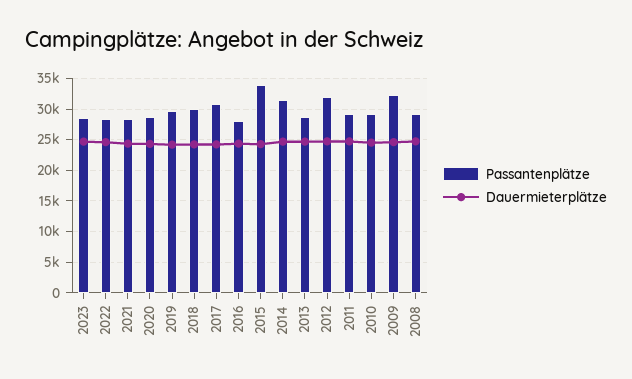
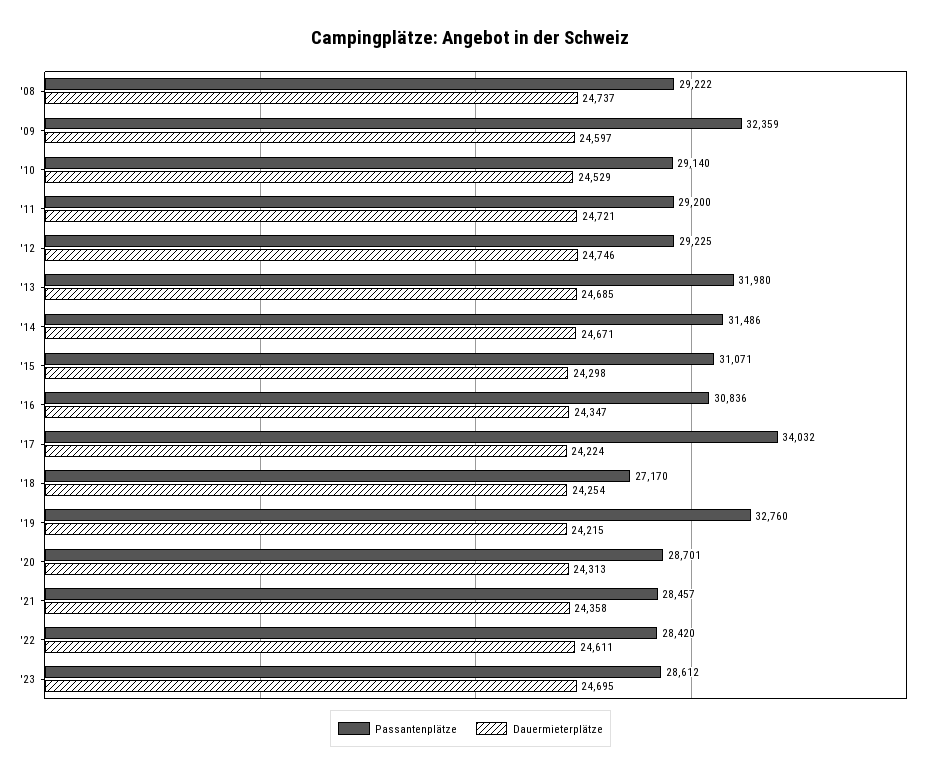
  {
    "Passantenplätze": {
      "2023": 28612,
      "2022": 28420,
      "2021": 28457,
      "2020": 28701,
-     "2019": 30000,
+     "2019": 32760,
-     "2018": 30000,
+     "2018": 27170,
-     "2017": 31000,
+     "2017": 34032,
-     "2016": 28000,
+     "2016": 30836,
-     "2015": 34000,
+     "2015": 31071,
      "2014": 31486,
-     "2013": 29000,
+     "2013": 31980,
-     "2012": 32000,
+     "2012": 29225,
      "2011": 29200,
      "2010": 29140,
      "2009": 32359,
      "2008": 29222
    },
    "Dauermieterplätze": {
      "2023": 24695,
      "2022": 24611,
      "2021": 24358,
      "2020": 24313,
      "2019": 24215,
      "2018": 24254,
      "2017": 24224,
      "2016": 24347,
      "2015": 24298,
      "2014": 24671,
      "2013": 24685,
      "2012": 24746,
      "2011": 24721,
      "2010": 24529,
      "2009": 24597,
      "2008": 24737
    }
  }

